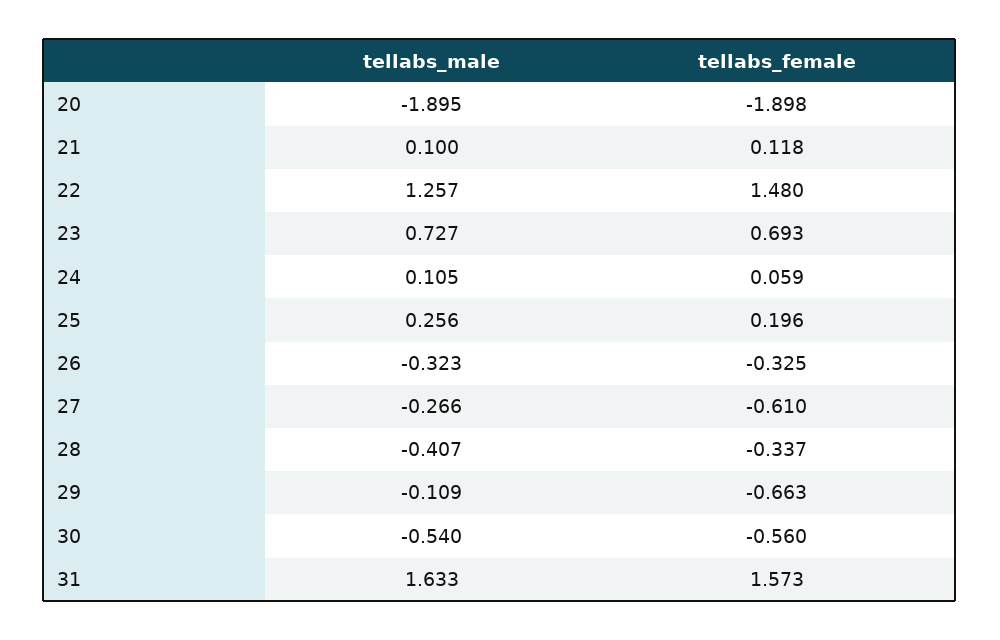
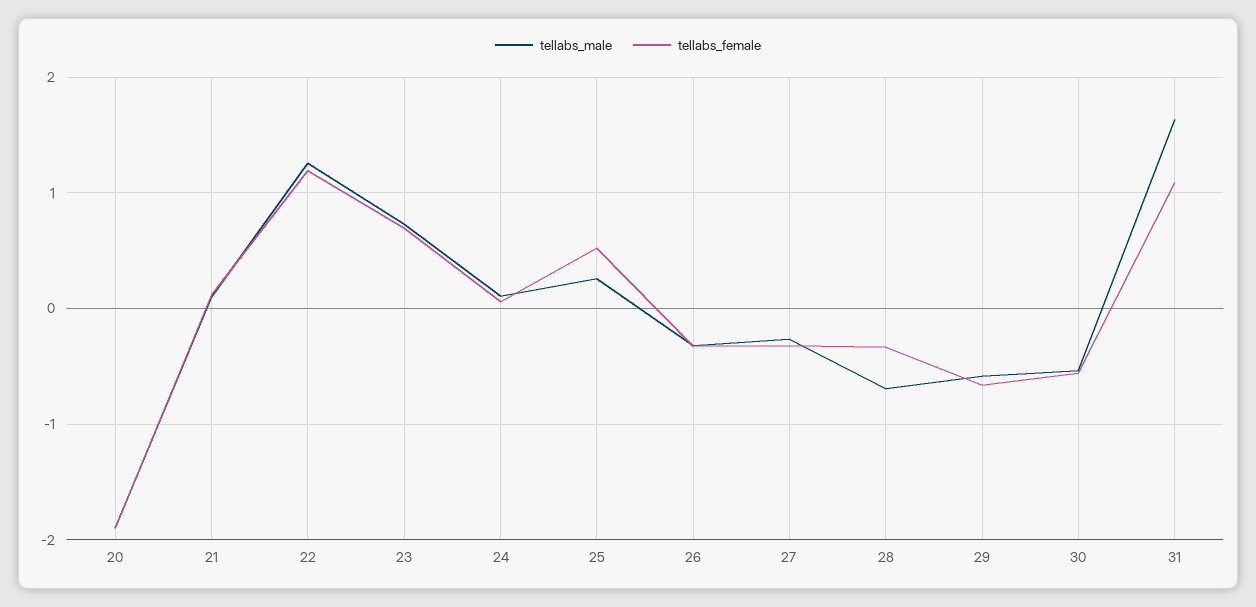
  {
    "tellabs_male": {
      "20": -1.895,
      "21": 0.1,
      "22": 1.257,
      "23": 0.727,
      "24": 0.105,
      "25": 0.256,
      "26": -0.323,
      "27": -0.266,
-     "28": -0.407,
+     "28": -0.7,
-     "29": -0.109,
+     "29": -0.6,
      "30": -0.54,
      "31": 1.633
    },
    "tellabs_female": {
      "20": -1.898,
      "21": 0.118,
-     "22": 1.48,
+     "22": 1.2,
      "23": 0.693,
      "24": 0.059,
-     "25": 0.196,
+     "25": 0.5,
      "26": -0.325,
-     "27": -0.61,
+     "27": -0.3,
      "28": -0.337,
      "29": -0.663,
      "30": -0.56,
-     "31": 1.573
+     "31": 1.1
    }
  }

